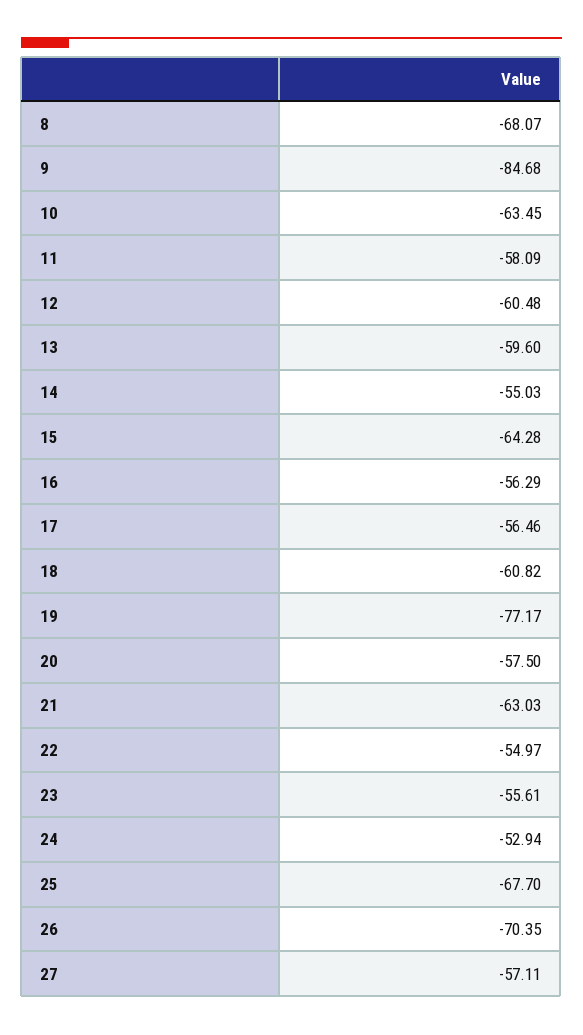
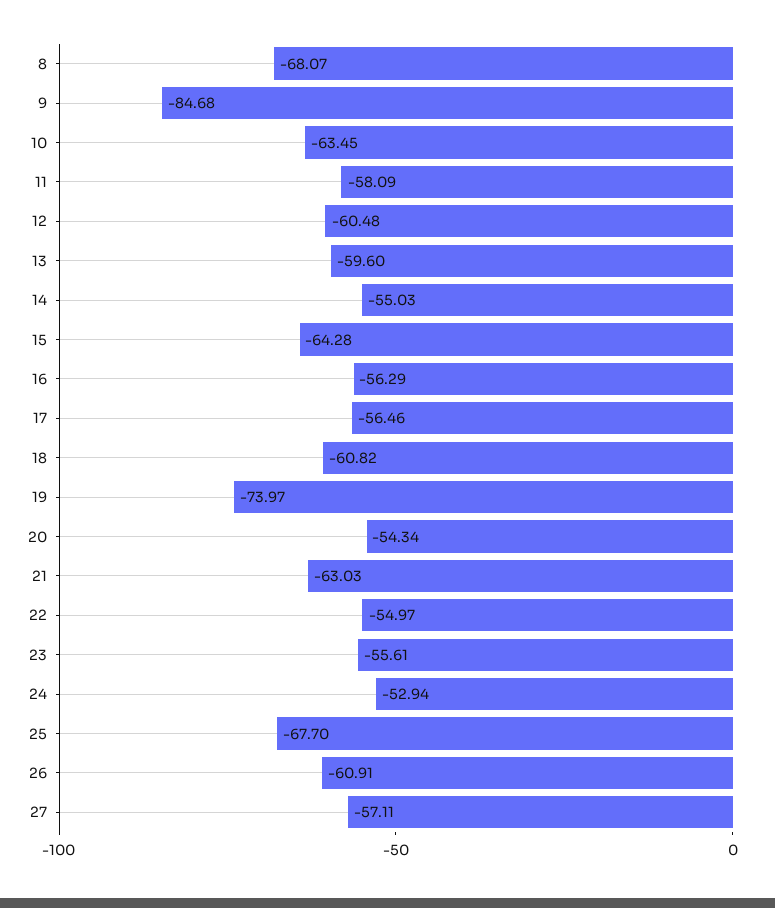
  {
    "8": -68.07,
    "9": -84.68,
    "10": -63.45,
    "11": -58.09,
    "12": -60.48,
    "13": -59.6,
    "14": -55.03,
    "15": -64.28,
    "16": -56.29,
    "17": -56.46,
    "18": -60.82,
-   "19": -77.17,
+   "19": -73.97,
-   "20": -57.5,
+   "20": -54.34,
    "21": -63.03,
    "22": -54.97,
    "23": -55.61,
    "24": -52.94,
    "25": -67.7,
-   "26": -70.35,
+   "26": -60.91,
    "27": -57.11
  }

